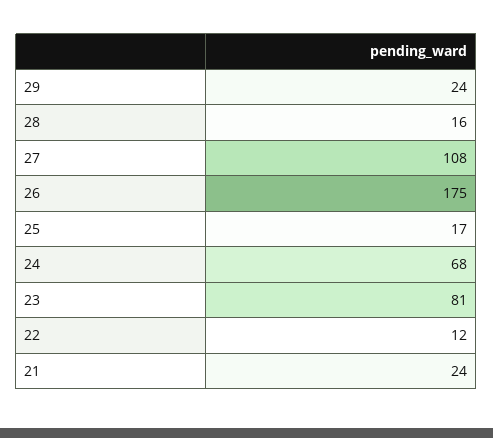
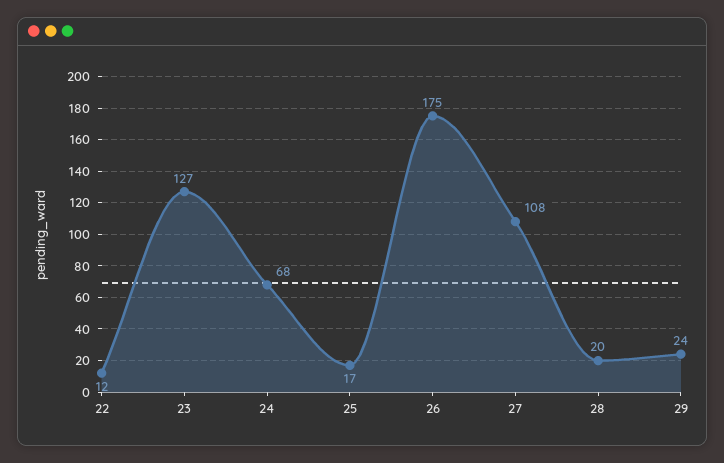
  {
    "29": 24,
-   "28": 16,
+   "28": 20,
    "27": 108,
    "26": 175,
    "25": 17,
    "24": 68,
-   "23": 81,
+   "23": 127,
-   "22": 12,
+   "22": 12
-   "21": 24
  }

